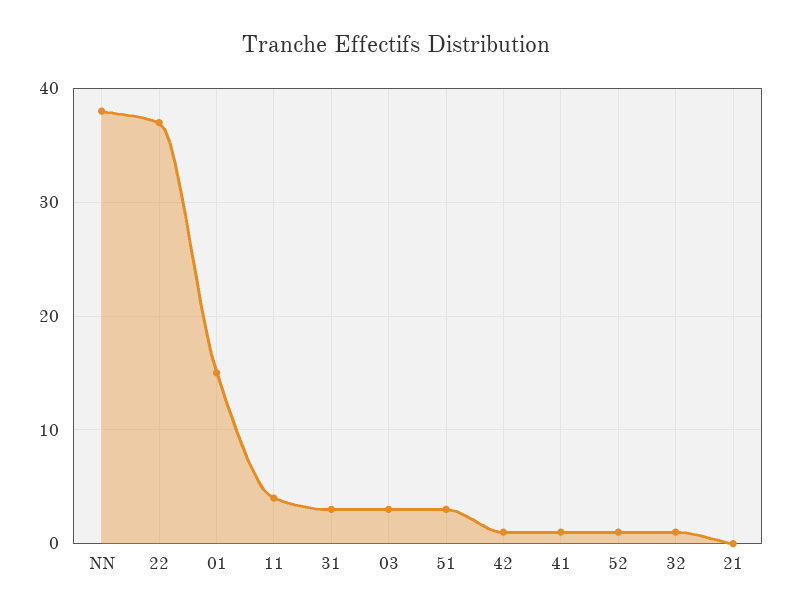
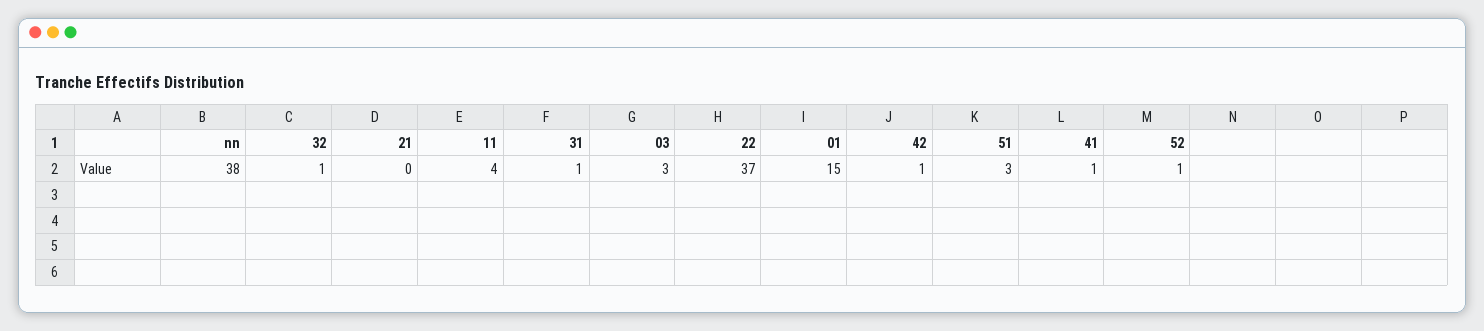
  {
    "NN": 38,
    "22": 37,
    "01": 15,
    "11": 4,
-   "31": 3,
+   "31": 1,
    "03": 3,
    "51": 3,
    "42": 1,
    "41": 1,
    "52": 1,
    "32": 1,
    "21": 0
  }

